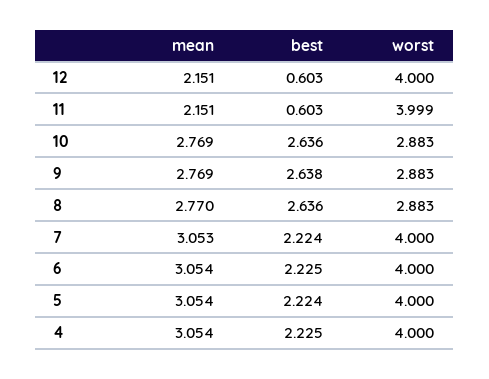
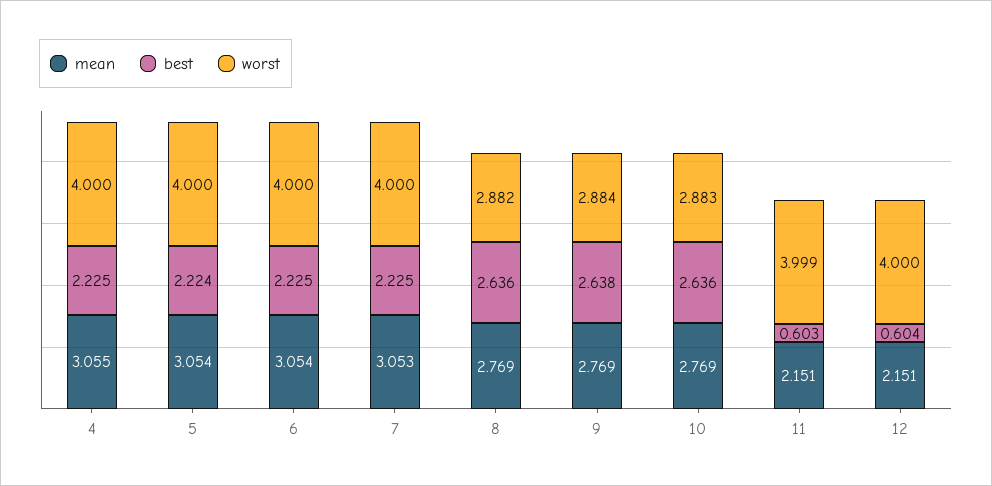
  {
    "mean": {
      "12": 2.151,
      "11": 2.151,
      "10": 2.769,
      "9": 2.769,
-     "8": 2.77,
+     "8": 2.769,
      "7": 3.053,
      "6": 3.054,
      "5": 3.054,
-     "4": 3.054
+     "4": 3.055
    },
    "best": {
-     "12": 0.603,
+     "12": 0.604,
      "11": 0.603,
      "10": 2.636,
      "9": 2.638,
      "8": 2.636,
-     "7": 2.224,
+     "7": 2.225,
      "6": 2.225,
      "5": 2.224,
      "4": 2.225
    },
    "worst": {
      "12": 4,
      "11": 3.999,
      "10": 2.883,
-     "9": 2.883,
+     "9": 2.884,
-     "8": 2.883,
+     "8": 2.882,
      "7": 4,
      "6": 4,
      "5": 4,
      "4": 4
    }
  }

